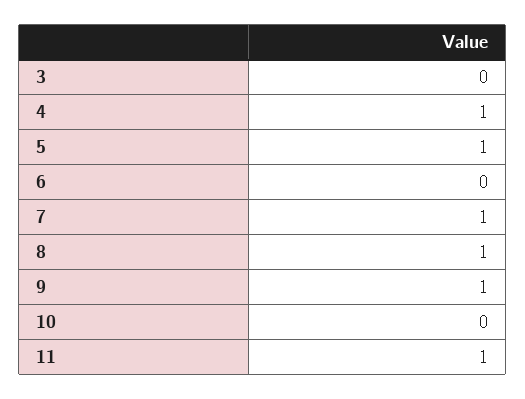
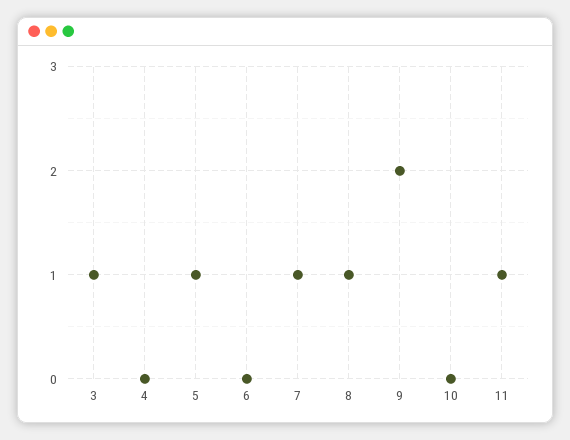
  {
-   "3": 0,
+   "3": 1,
-   "4": 1,
+   "4": 0,
    "5": 1,
    "6": 0,
    "7": 1,
    "8": 1,
-   "9": 1,
+   "9": 2,
    "10": 0,
    "11": 1
  }

